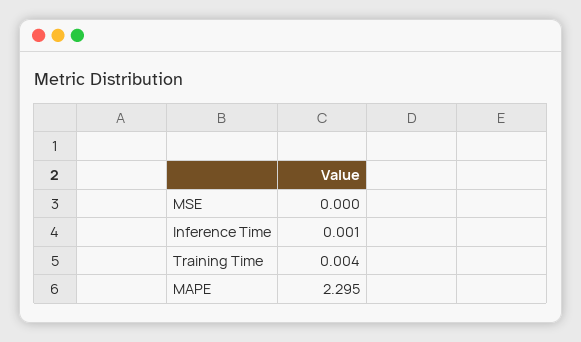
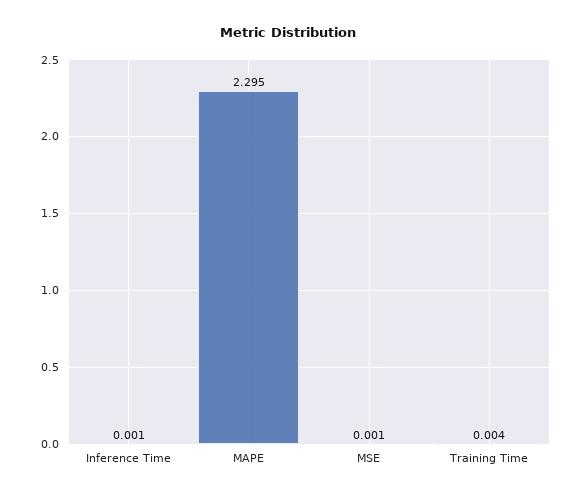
  {
-   "MSE": 0,
+   "MSE": 0.001,
    "Inference Time": 0.001,
    "Training Time": 0.004,
    "MAPE": 2.295
  }

